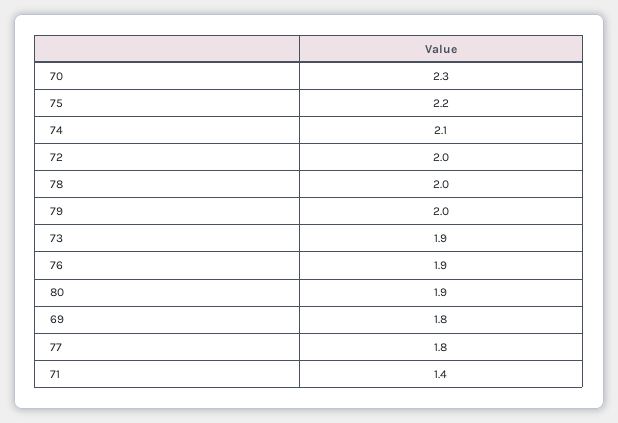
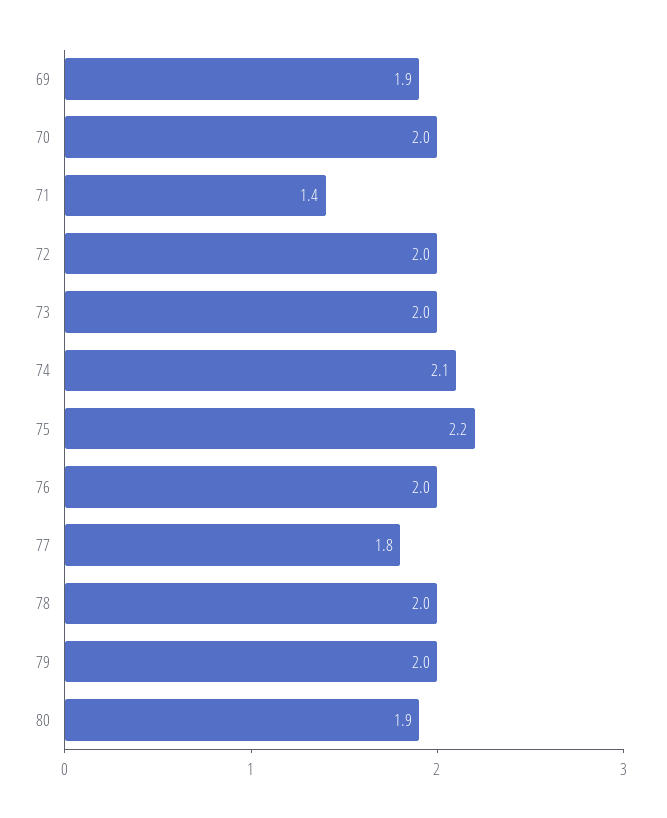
  {
-   "70": 2.3,
+   "70": 2,
    "75": 2.2,
    "74": 2.1,
    "72": 2,
    "78": 2,
    "79": 2,
-   "73": 1.9,
+   "73": 2,
-   "76": 1.9,
+   "76": 2,
    "80": 1.9,
-   "69": 1.8,
+   "69": 1.9,
    "77": 1.8,
    "71": 1.4
  }

